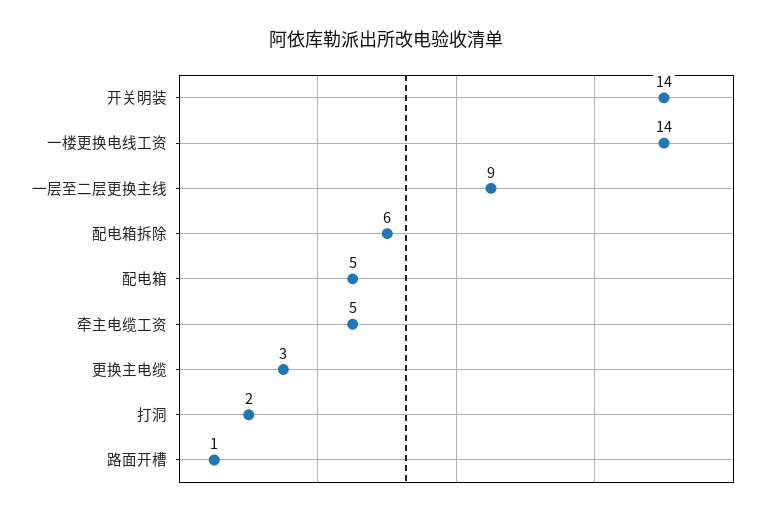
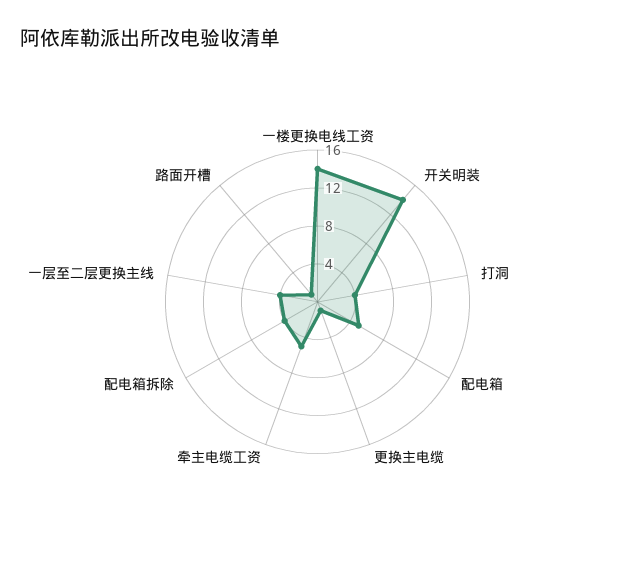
  {
    "开关明装": 14,
    "一楼更换电线工资": 14,
-   "一层至二层更换主线": 9,
+   "一层至二层更换主线": 4,
-   "配电箱拆除": 6,
+   "配电箱拆除": 4,
    "配电箱": 5,
    "牵主电缆工资": 5,
-   "更换主电缆": 3,
+   "更换主电缆": 1,
-   "打洞": 2,
+   "打洞": 4,
    "路面开槽": 1
  }

